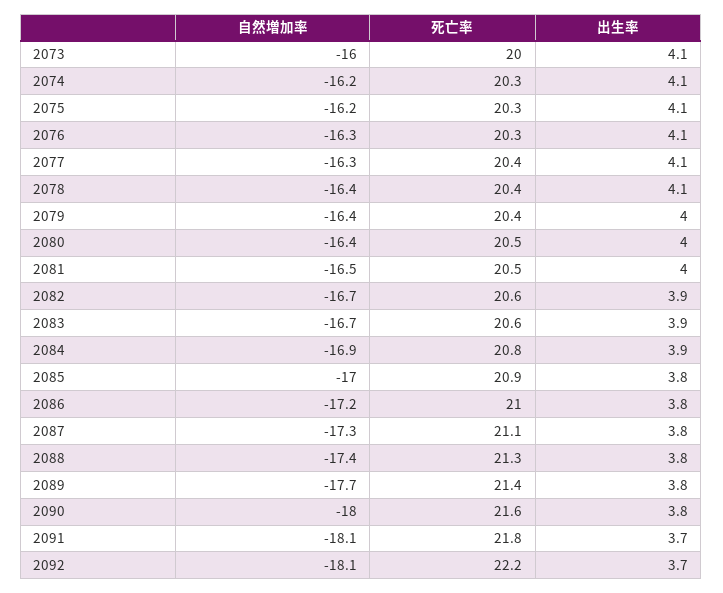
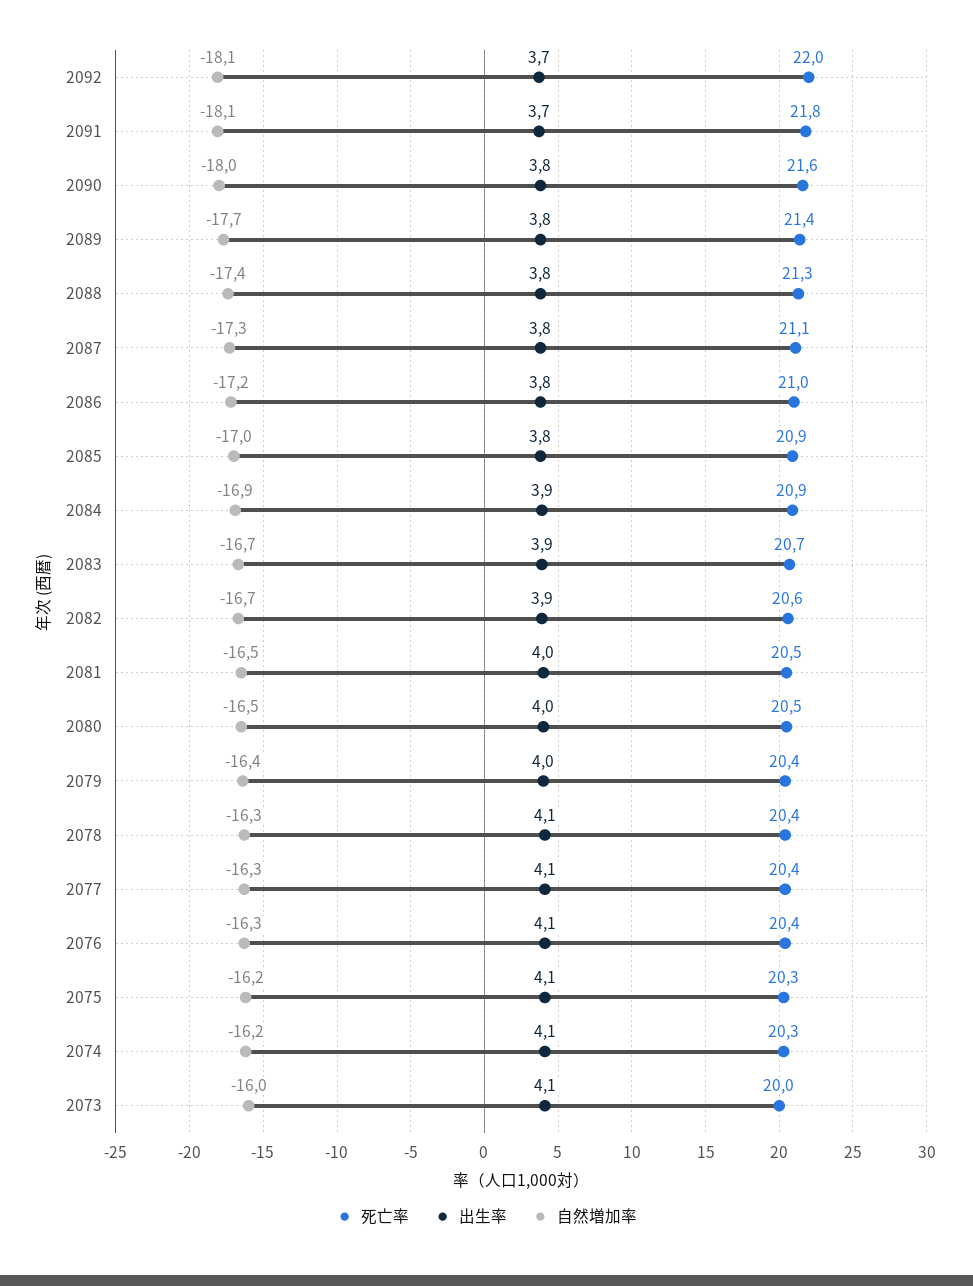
  {
    "自然増加率": {
      "2073": -16,
      "2074": -16.2,
      "2075": -16.2,
      "2076": -16.3,
      "2077": -16.3,
-     "2078": -16.4,
+     "2078": -16.3,
      "2079": -16.4,
-     "2080": -16.4,
+     "2080": -16.5,
      "2081": -16.5,
      "2082": -16.7,
      "2083": -16.7,
      "2084": -16.9,
      "2085": -17,
      "2086": -17.2,
      "2087": -17.3,
      "2088": -17.4,
      "2089": -17.7,
      "2090": -18,
      "2091": -18.1,
      "2092": -18.1
    },
    "死亡率": {
      "2073": 20,
      "2074": 20.3,
      "2075": 20.3,
-     "2076": 20.3,
+     "2076": 20.4,
      "2077": 20.4,
      "2078": 20.4,
      "2079": 20.4,
      "2080": 20.5,
      "2081": 20.5,
      "2082": 20.6,
-     "2083": 20.6,
+     "2083": 20.7,
-     "2084": 20.8,
+     "2084": 20.9,
      "2085": 20.9,
      "2086": 21,
      "2087": 21.1,
      "2088": 21.3,
      "2089": 21.4,
      "2090": 21.6,
      "2091": 21.8,
-     "2092": 22.2
+     "2092": 22
    },
    "出生率": {
      "2073": 4.1,
      "2074": 4.1,
      "2075": 4.1,
      "2076": 4.1,
      "2077": 4.1,
      "2078": 4.1,
      "2079": 4,
      "2080": 4,
      "2081": 4,
      "2082": 3.9,
      "2083": 3.9,
      "2084": 3.9,
      "2085": 3.8,
      "2086": 3.8,
      "2087": 3.8,
      "2088": 3.8,
      "2089": 3.8,
      "2090": 3.8,
      "2091": 3.7,
      "2092": 3.7
    }
  }

